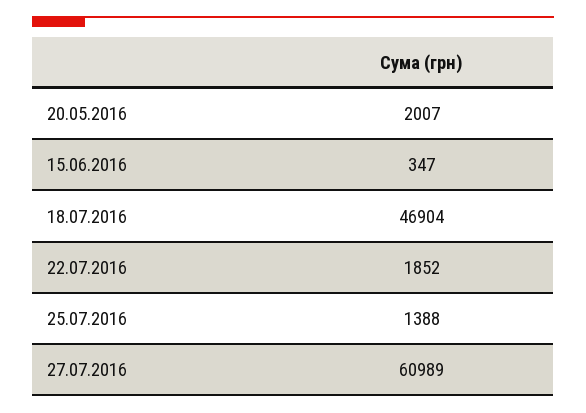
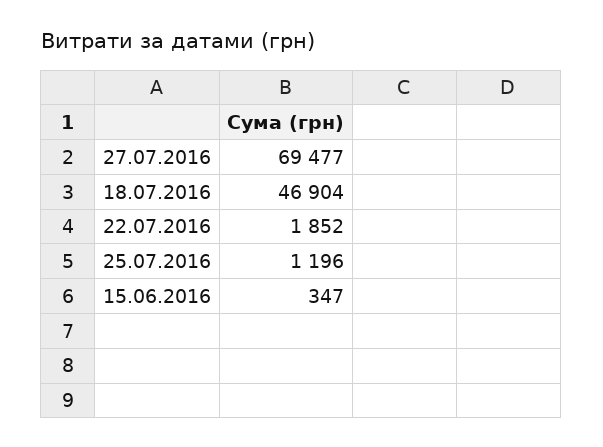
  {
-   "20.05.2016": 2007,
    "15.06.2016": 347,
    "18.07.2016": 46904,
    "22.07.2016": 1852,
-   "25.07.2016": 1388,
+   "25.07.2016": 1196,
-   "27.07.2016": 60989
+   "27.07.2016": 69477
  }

